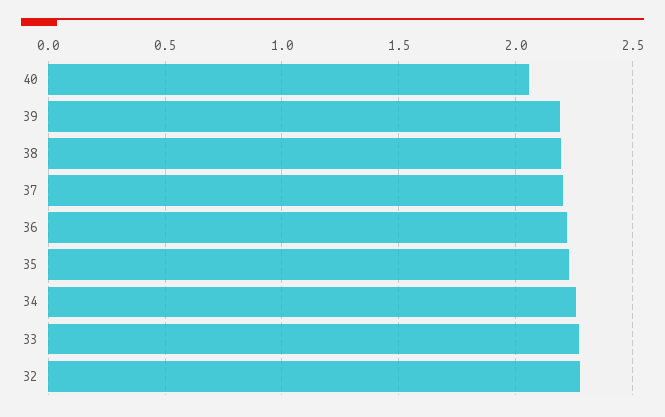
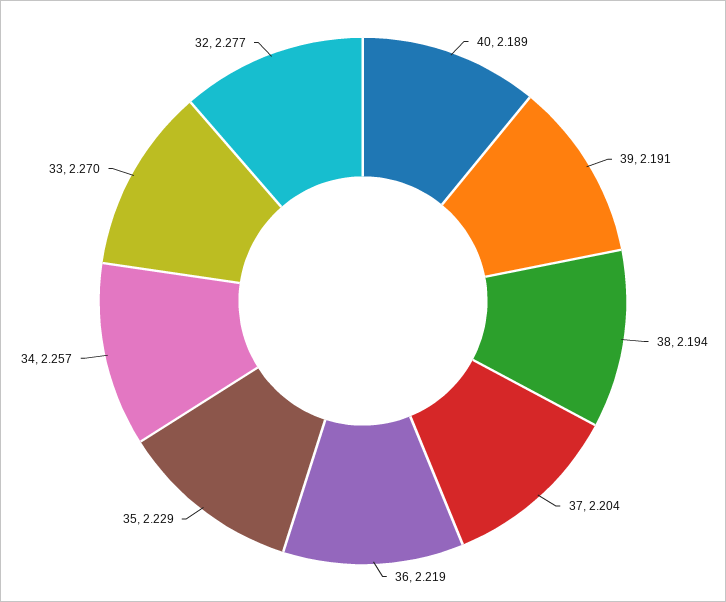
  {
-   "40": 2.05,
+   "40": 2.189,
    "39": 2.191,
    "38": 2.194,
    "37": 2.204,
    "36": 2.219,
    "35": 2.229,
    "34": 2.257,
    "33": 2.27,
    "32": 2.277
  }

